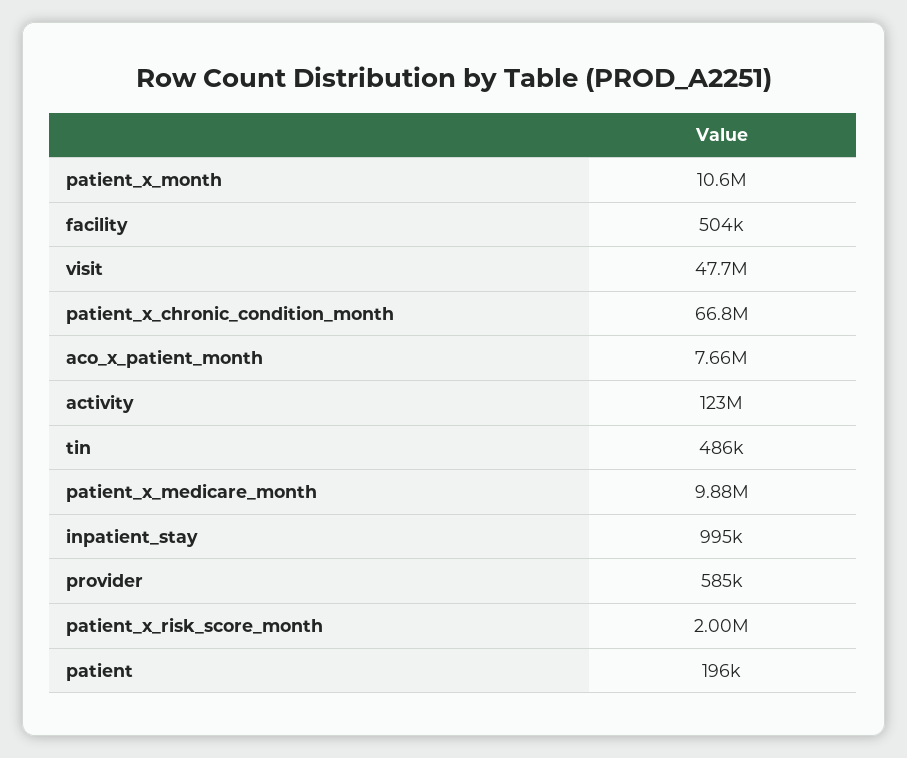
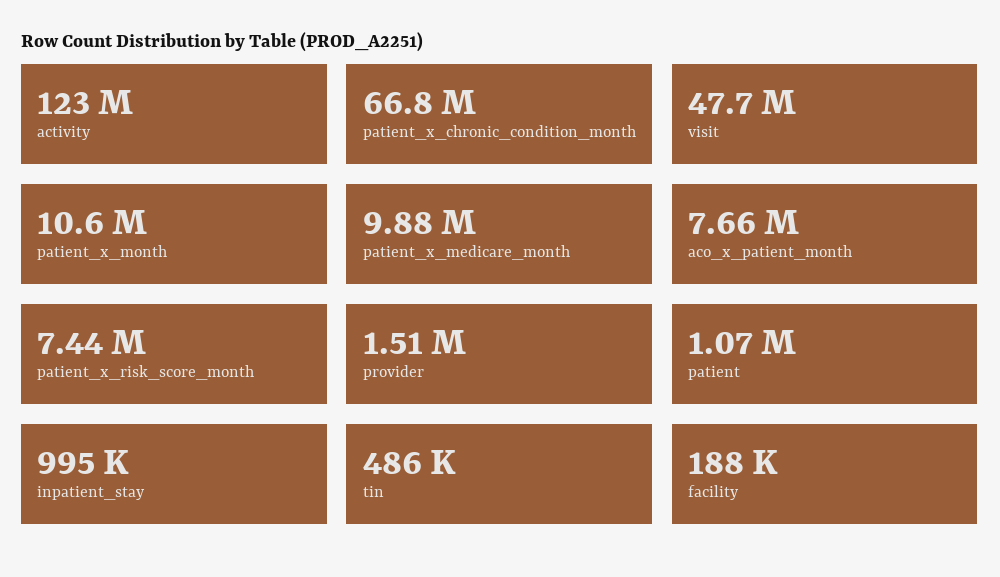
  {
    "patient_x_month": 10600000,
-   "facility": 504000,
+   "facility": 188000,
    "visit": 47700000,
    "patient_x_chronic_condition_month": 66800000,
    "aco_x_patient_month": 7660000,
    "activity": 123000000,
    "tin": 486000,
    "patient_x_medicare_month": 9880000,
    "inpatient_stay": 995000,
-   "provider": 585000,
+   "provider": 1510000,
-   "patient_x_risk_score_month": 2000000,
+   "patient_x_risk_score_month": 7440000,
-   "patient": 196000
+   "patient": 1070000
  }

